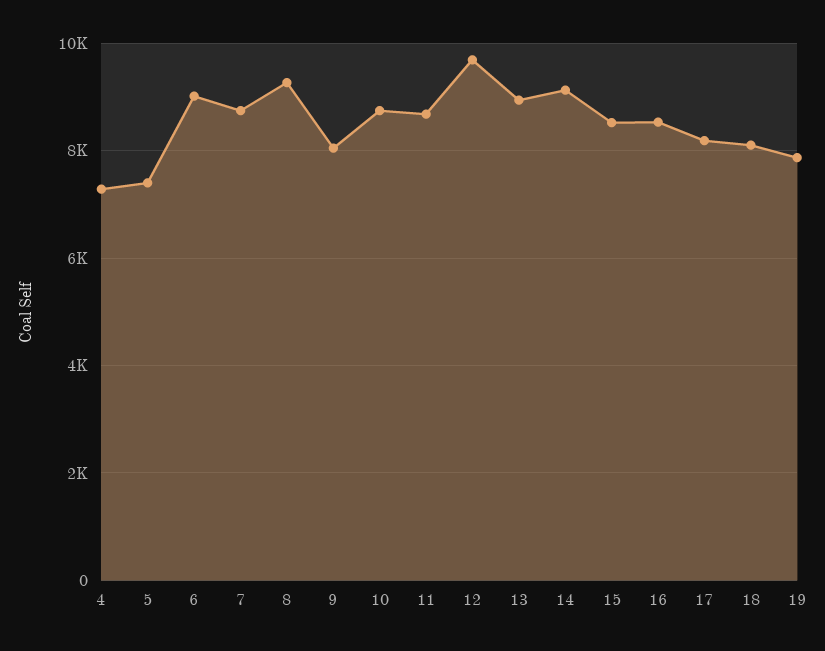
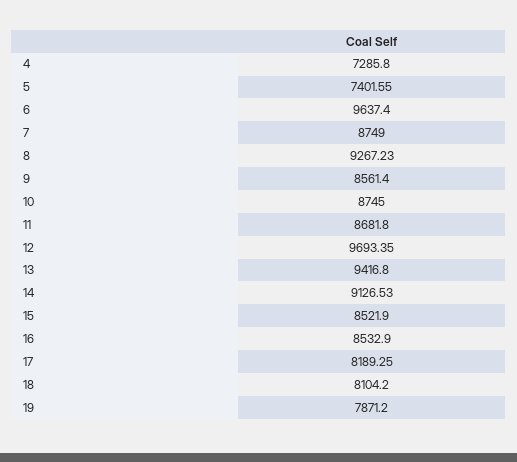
  {
    "4": 7285.8,
    "5": 7401.55,
-   "6": 9000,
+   "6": 9637.4,
    "7": 8749,
    "8": 9267.23,
-   "9": 8000,
+   "9": 8561.4,
    "10": 8745,
    "11": 8681.8,
    "12": 9693.35,
-   "13": 9000,
+   "13": 9416.8,
    "14": 9126.53,
    "15": 8521.9,
    "16": 8532.9,
    "17": 8189.25,
    "18": 8104.2,
    "19": 7871.2
  }

